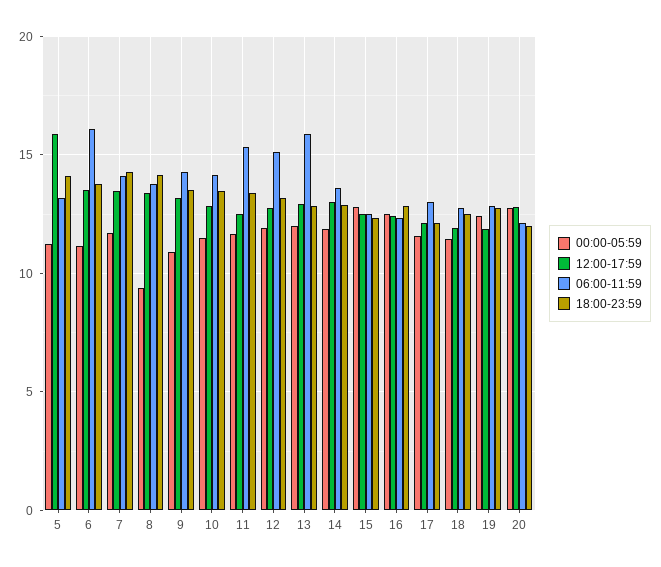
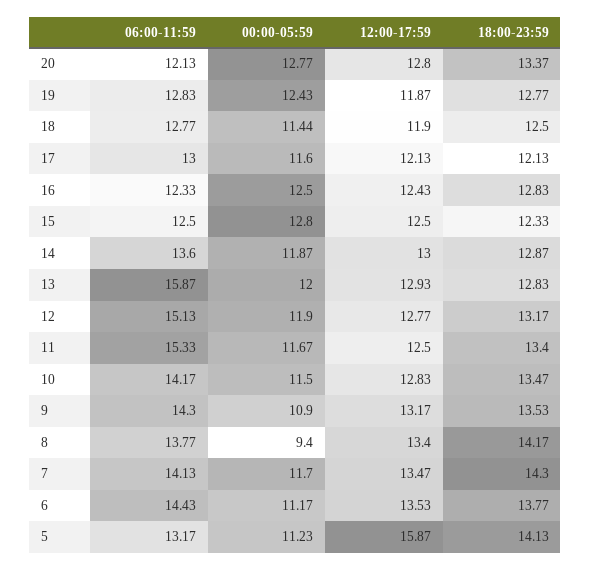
  {
    "00:00-05:59": {
      "5": 11.23,
      "6": 11.17,
      "7": 11.7,
      "8": 9.4,
      "9": 10.9,
      "10": 11.5,
      "11": 11.67,
      "12": 11.9,
      "13": 12,
      "14": 11.87,
      "15": 12.8,
      "16": 12.5,
      "17": 11.6,
      "18": 11.44,
      "19": 12.43,
      "20": 12.77
    },
    "12:00-17:59": {
      "5": 15.87,
      "6": 13.53,
      "7": 13.47,
      "8": 13.4,
      "9": 13.17,
      "10": 12.83,
      "11": 12.5,
      "12": 12.77,
      "13": 12.93,
      "14": 13,
      "15": 12.5,
      "16": 12.43,
      "17": 12.13,
      "18": 11.9,
      "19": 11.87,
      "20": 12.8
    },
    "06:00-11:59": {
      "5": 13.17,
-     "6": 16,
+     "6": 14.43,
      "7": 14.13,
      "8": 13.77,
      "9": 14.3,
      "10": 14.17,
      "11": 15.33,
      "12": 15.13,
      "13": 15.87,
      "14": 13.6,
      "15": 12.5,
      "16": 12.33,
      "17": 13,
      "18": 12.77,
      "19": 12.83,
      "20": 12.13
    },
    "18:00-23:59": {
      "5": 14.13,
      "6": 13.77,
      "7": 14.3,
      "8": 14.17,
      "9": 13.53,
      "10": 13.47,
      "11": 13.4,
      "12": 13.17,
      "13": 12.83,
      "14": 12.87,
      "15": 12.33,
      "16": 12.83,
      "17": 12.13,
      "18": 12.5,
      "19": 12.77,
-     "20": 12
+     "20": 13.37
    }
  }

